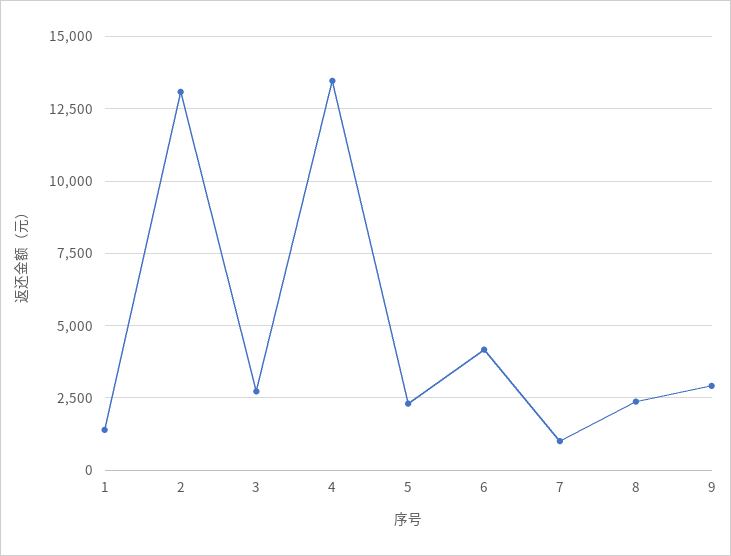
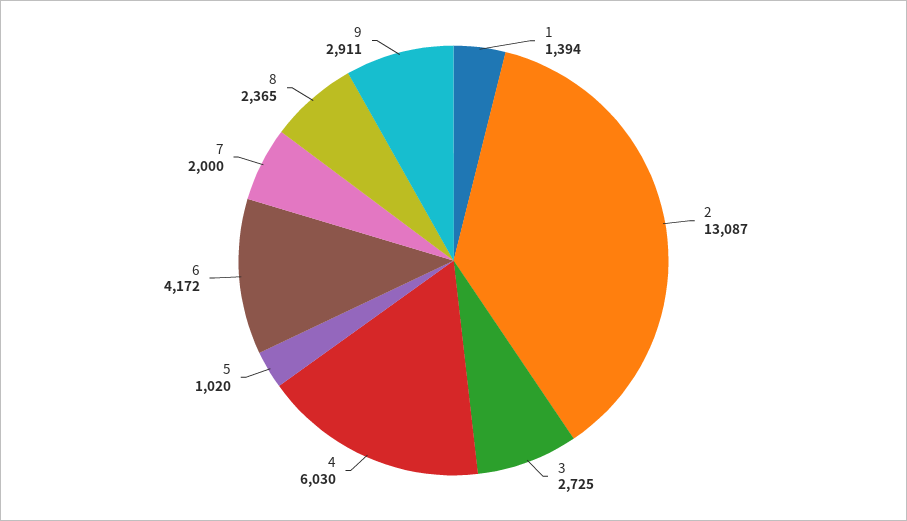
  {
    "1": 1394,
    "2": 13087,
    "3": 2725,
-   "4": 13500,
+   "4": 6030,
-   "5": 2250,
+   "5": 1020,
    "6": 4172,
-   "7": 1000,
+   "7": 2000,
    "8": 2365,
    "9": 2911
  }

